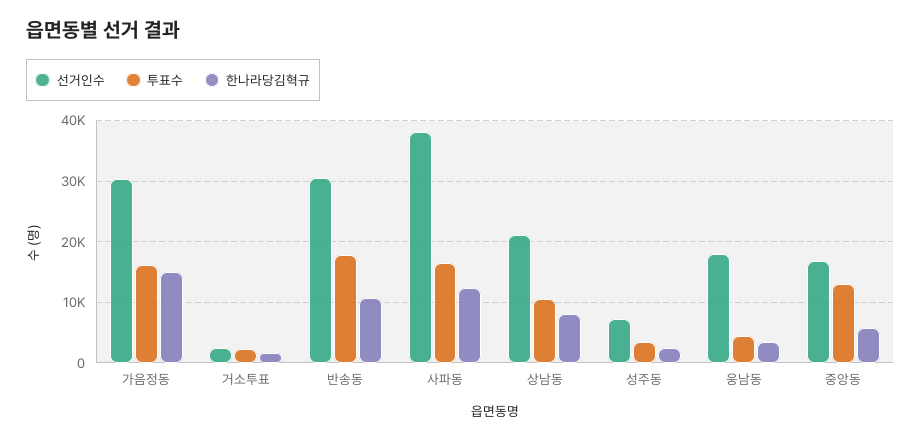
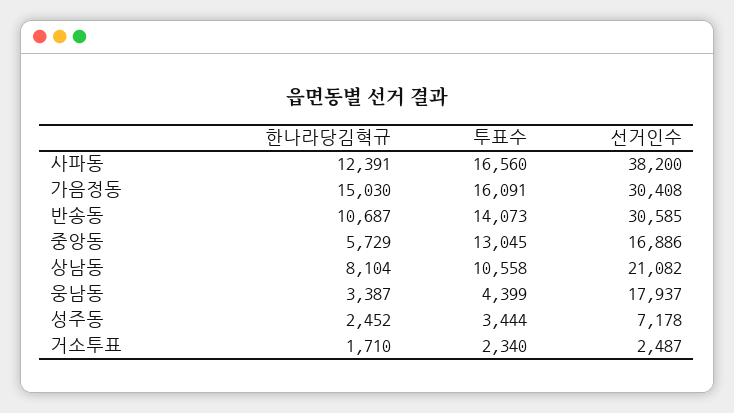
  {
    "선거인수": {
      "가음정동": 30408,
      "거소투표": 2487,
      "반송동": 30585,
      "사파동": 38200,
      "상남동": 21082,
      "성주동": 7178,
      "웅남동": 17937,
      "중앙동": 16886
    },
    "투표수": {
      "가음정동": 16091,
      "거소투표": 2340,
-     "반송동": 18000,
+     "반송동": 14073,
      "사파동": 16560,
      "상남동": 10558,
      "성주동": 3444,
      "웅남동": 4399,
      "중앙동": 13045
    },
    "한나라당김혁규": {
      "가음정동": 15030,
      "거소투표": 1710,
      "반송동": 10687,
      "사파동": 12391,
      "상남동": 8104,
      "성주동": 2452,
      "웅남동": 3387,
      "중앙동": 5729
    }
  }

